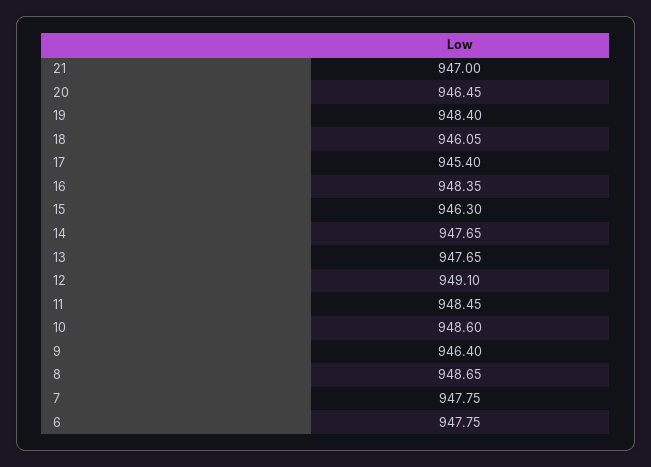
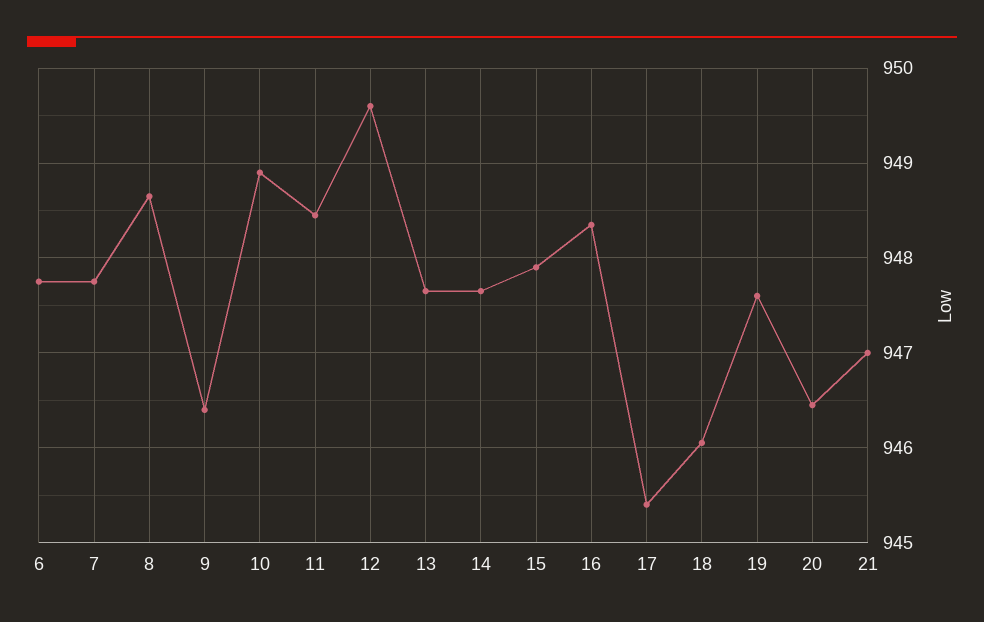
  {
    "21": 947,
    "20": 946.45,
-   "19": 948.4,
+   "19": 947.6,
    "18": 946.05,
    "17": 945.4,
    "16": 948.35,
-   "15": 946.3,
+   "15": 947.9,
    "14": 947.65,
    "13": 947.65,
-   "12": 949.1,
+   "12": 949.6,
    "11": 948.45,
-   "10": 948.6,
+   "10": 948.9,
    "9": 946.4,
    "8": 948.65,
    "7": 947.75,
    "6": 947.75
  }

